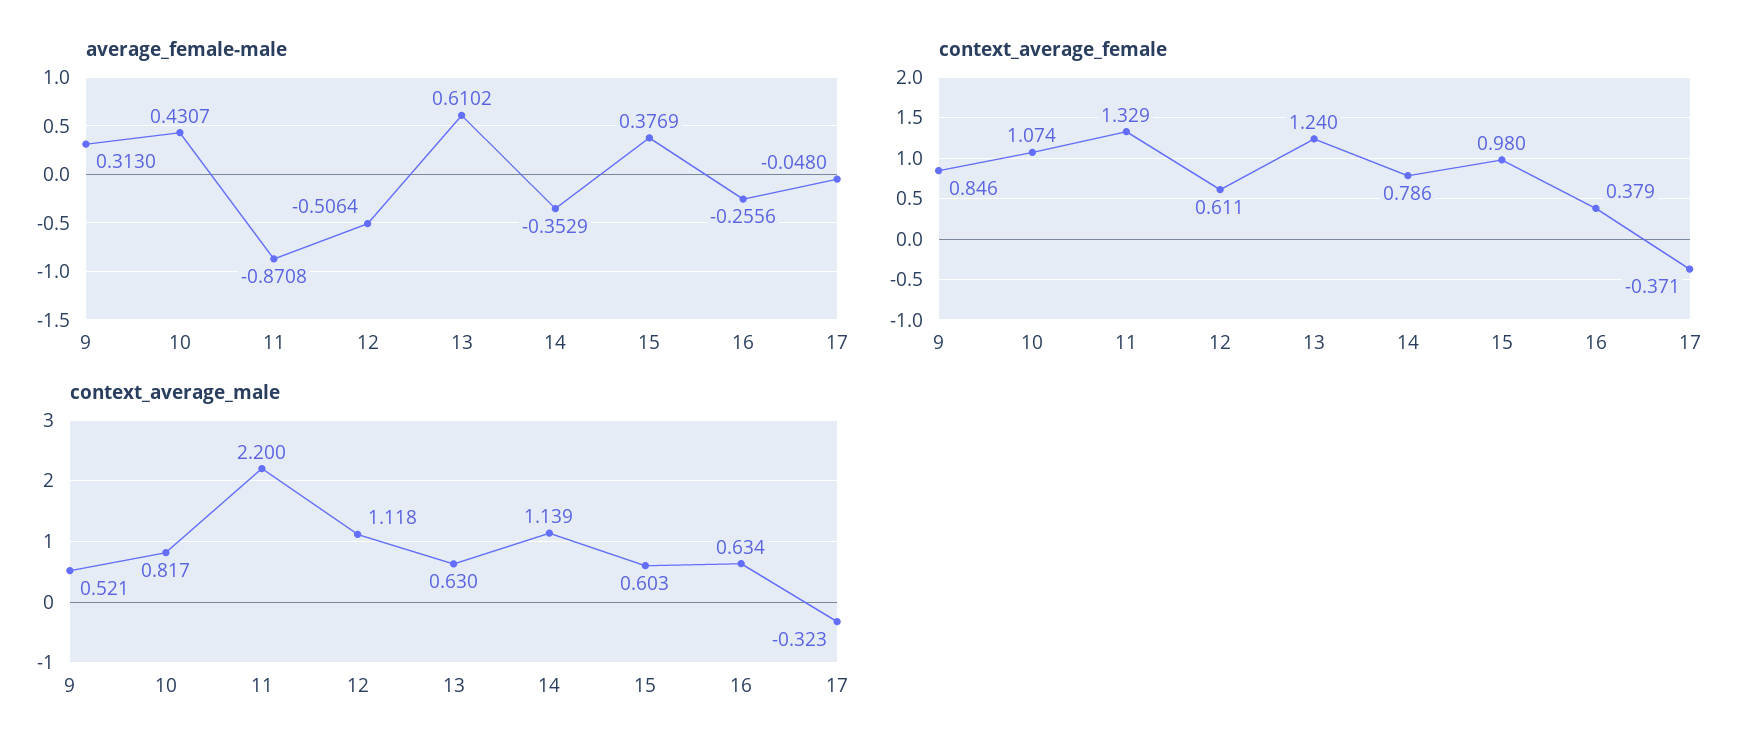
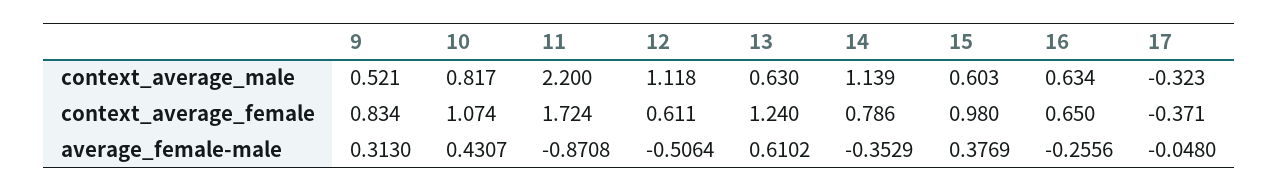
  {
    "average_female-male": {
      "9": 0.313,
      "10": 0.4307,
      "11": -0.8708,
      "12": -0.5064,
      "13": 0.6102,
      "14": -0.3529,
      "15": 0.3769,
      "16": -0.2556,
      "17": -0.048
    },
    "context_average_female": {
-     "9": 0.846,
+     "9": 0.834,
      "10": 1.074,
-     "11": 1.329,
+     "11": 1.724,
      "12": 0.611,
      "13": 1.24,
      "14": 0.786,
      "15": 0.98,
-     "16": 0.379,
+     "16": 0.65,
      "17": -0.371
    },
    "context_average_male": {
      "9": 0.521,
      "10": 0.817,
      "11": 2.2,
      "12": 1.118,
      "13": 0.63,
      "14": 1.139,
      "15": 0.603,
      "16": 0.634,
      "17": -0.323
    }
  }

